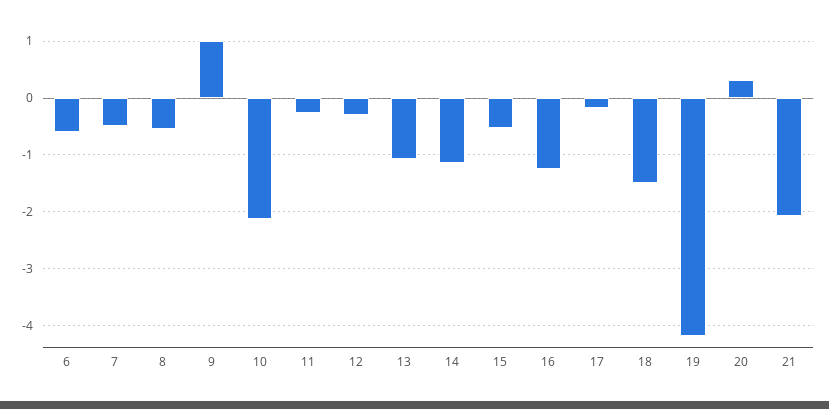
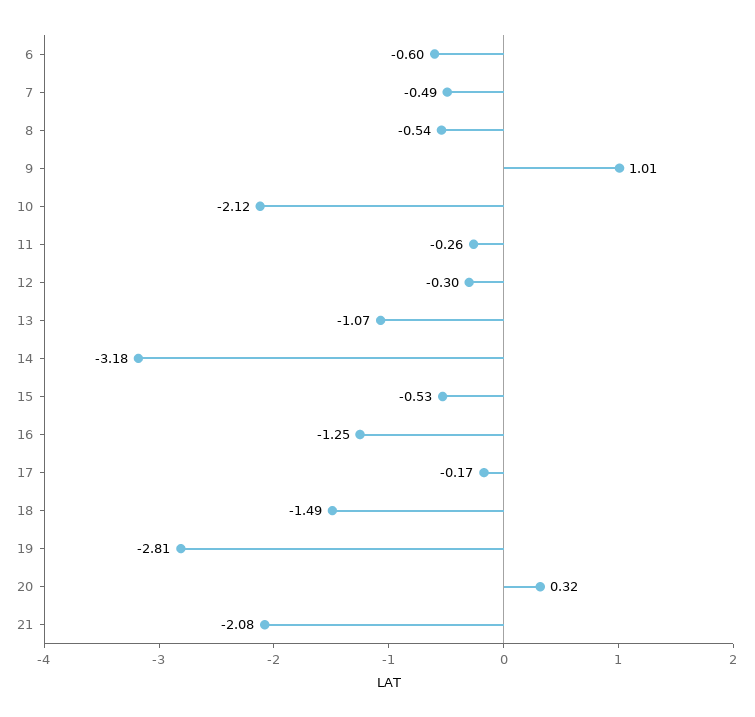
  {
    "6": -0.6,
    "7": -0.49,
    "8": -0.54,
    "9": 1.01,
    "10": -2.12,
    "11": -0.26,
    "12": -0.3,
    "13": -1.07,
-   "14": -1.2,
+   "14": -3.18,
    "15": -0.53,
    "16": -1.25,
    "17": -0.17,
    "18": -1.49,
-   "19": -4.2,
+   "19": -2.81,
    "20": 0.32,
    "21": -2.08
  }

